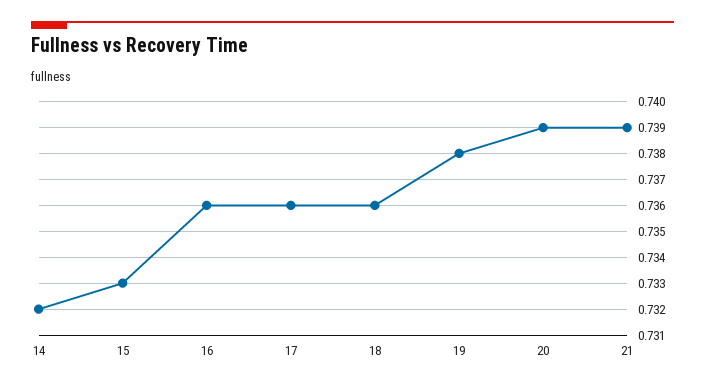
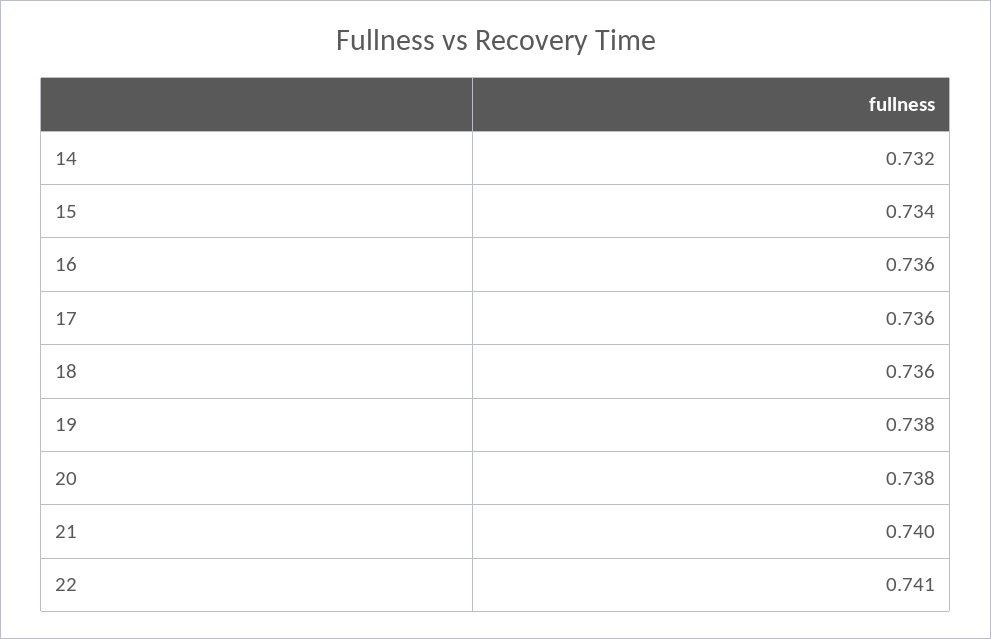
  {
    "14": 0.732,
-   "15": 0.733,
+   "15": 0.734,
    "16": 0.736,
    "17": 0.736,
    "18": 0.736,
    "19": 0.738,
-   "20": 0.739,
+   "20": 0.738,
-   "21": 0.739
+   "21": 0.74,
+   "22": 0.741
  }

